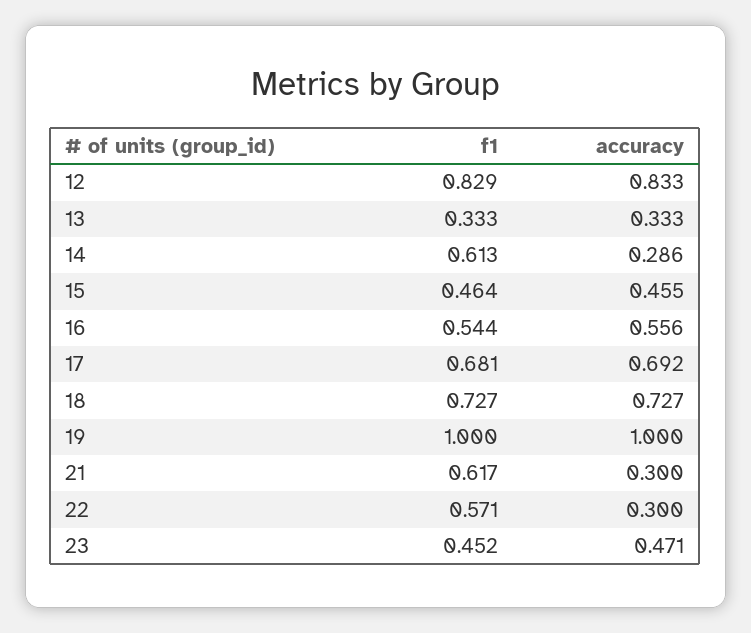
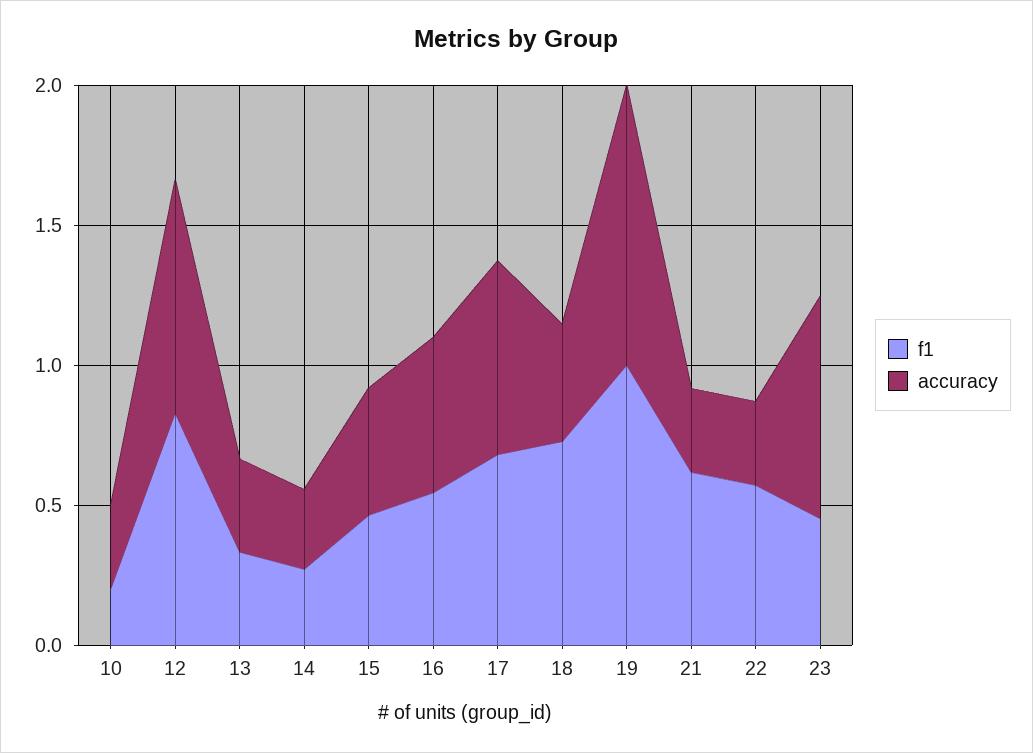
  {
    "f1": {
      "12": 0.829,
      "13": 0.333,
-     "14": 0.613,
+     "14": 0.3,
      "15": 0.464,
      "16": 0.544,
      "17": 0.681,
      "18": 0.727,
      "19": 1,
      "21": 0.617,
      "22": 0.571,
-     "23": 0.452
+     "23": 0.452,
+     "10": 0.2
    },
    "accuracy": {
      "12": 0.833,
      "13": 0.333,
      "14": 0.286,
      "15": 0.455,
      "16": 0.556,
      "17": 0.692,
-     "18": 0.727,
+     "18": 0.4,
      "19": 1,
      "21": 0.3,
      "22": 0.3,
-     "23": 0.471
+     "23": 0.8,
+     "10": 0.3
    }
  }

